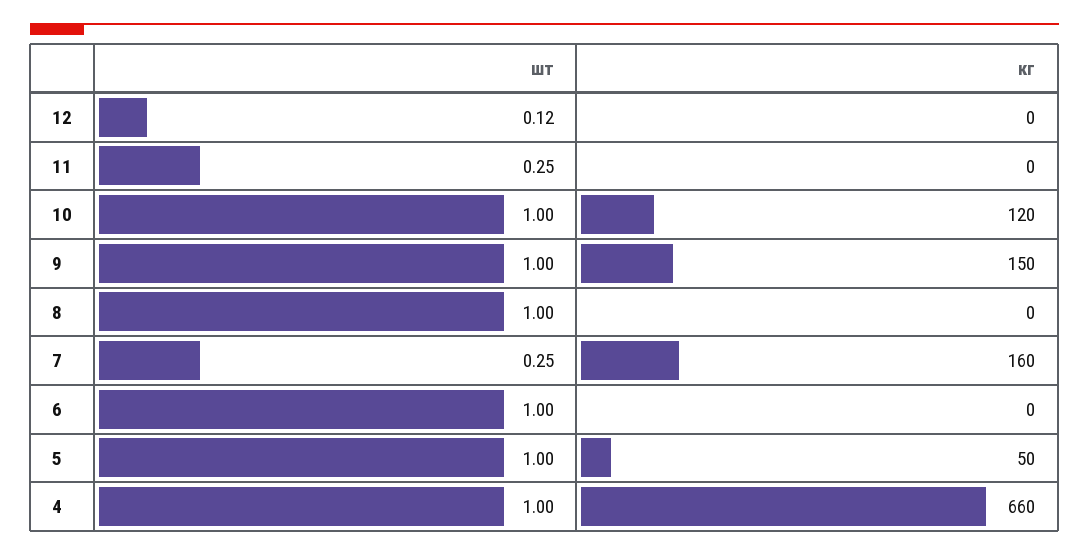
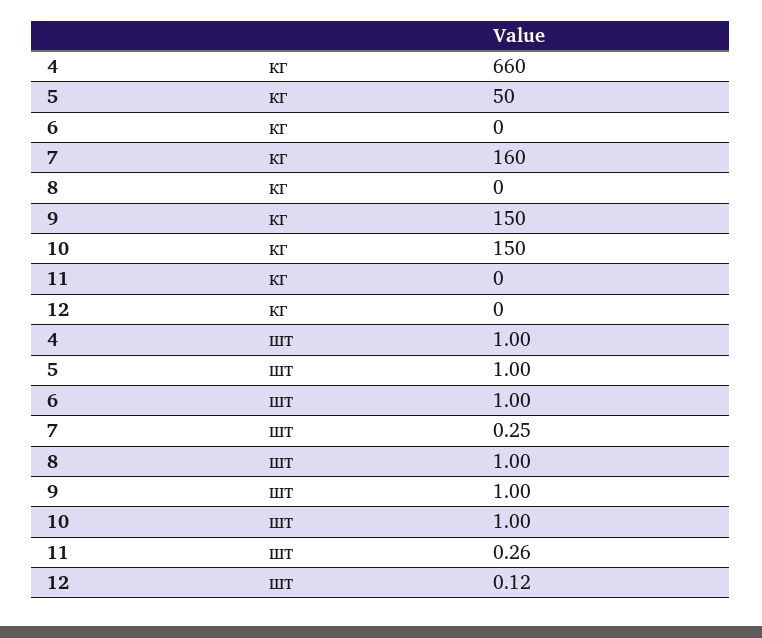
  {
    "шт": {
      "12": 0.12,
-     "11": 0.25,
+     "11": 0.26,
      "10": 1,
      "9": 1,
      "8": 1,
      "7": 0.25,
      "6": 1,
      "5": 1,
      "4": 1
    },
    "кг": {
      "12": 0,
      "11": 0,
-     "10": 120,
+     "10": 150,
      "9": 150,
      "8": 0,
      "7": 160,
      "6": 0,
      "5": 50,
      "4": 660
    }
  }

